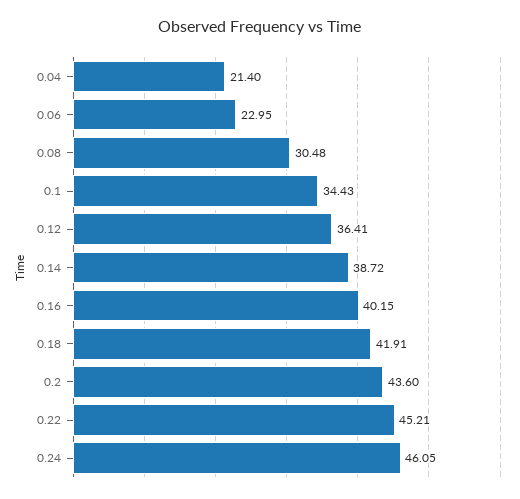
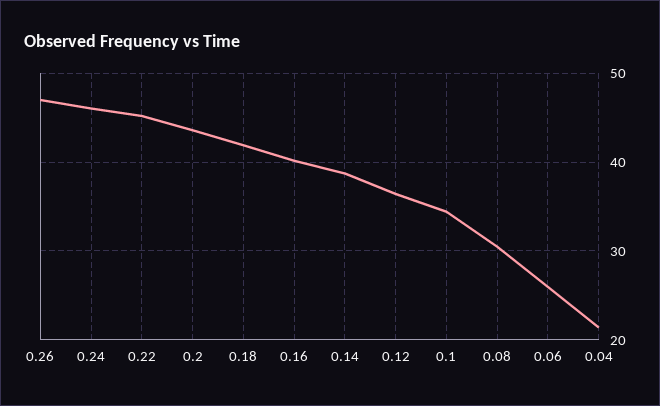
  {
    "0.04": 21.4,
-   "0.06": 22.95,
+   "0.06": 26,
    "0.08": 30.48,
    "0.1": 34.43,
    "0.12": 36.41,
    "0.14": 38.72,
    "0.16": 40.15,
    "0.18": 41.91,
    "0.2": 43.6,
    "0.22": 45.21,
-   "0.24": 46.05
+   "0.24": 46.05,
+   "0.26": 47
  }

